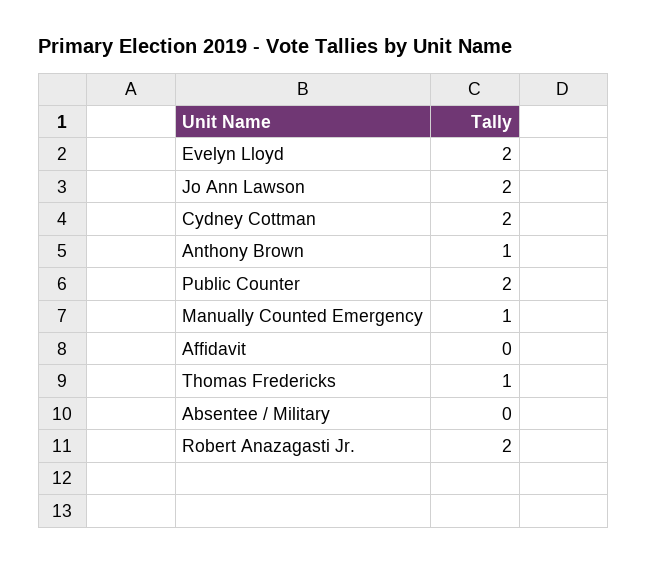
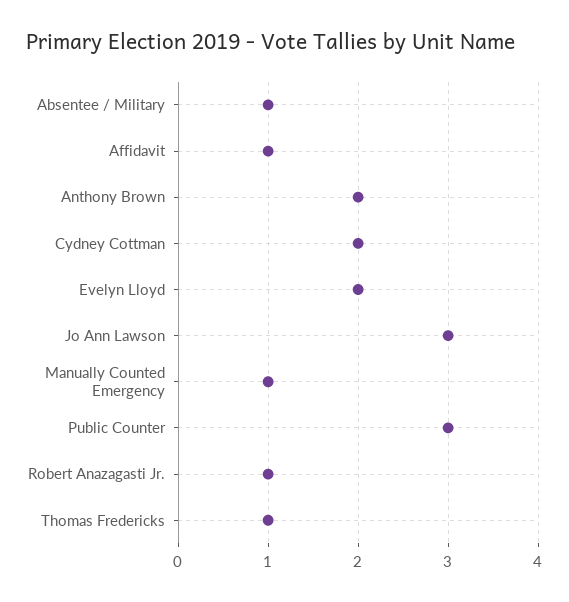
  {
    "Evelyn Lloyd": 2,
-   "Jo Ann Lawson": 2,
+   "Jo Ann Lawson": 3,
    "Cydney Cottman": 2,
-   "Anthony Brown": 1,
+   "Anthony Brown": 2,
-   "Public Counter": 2,
+   "Public Counter": 3,
    "Manually Counted Emergency": 1,
-   "Affidavit": 0,
+   "Affidavit": 1,
    "Thomas Fredericks": 1,
-   "Absentee / Military": 0,
+   "Absentee / Military": 1,
-   "Robert Anazagasti Jr.": 2
+   "Robert Anazagasti Jr.": 1
  }

